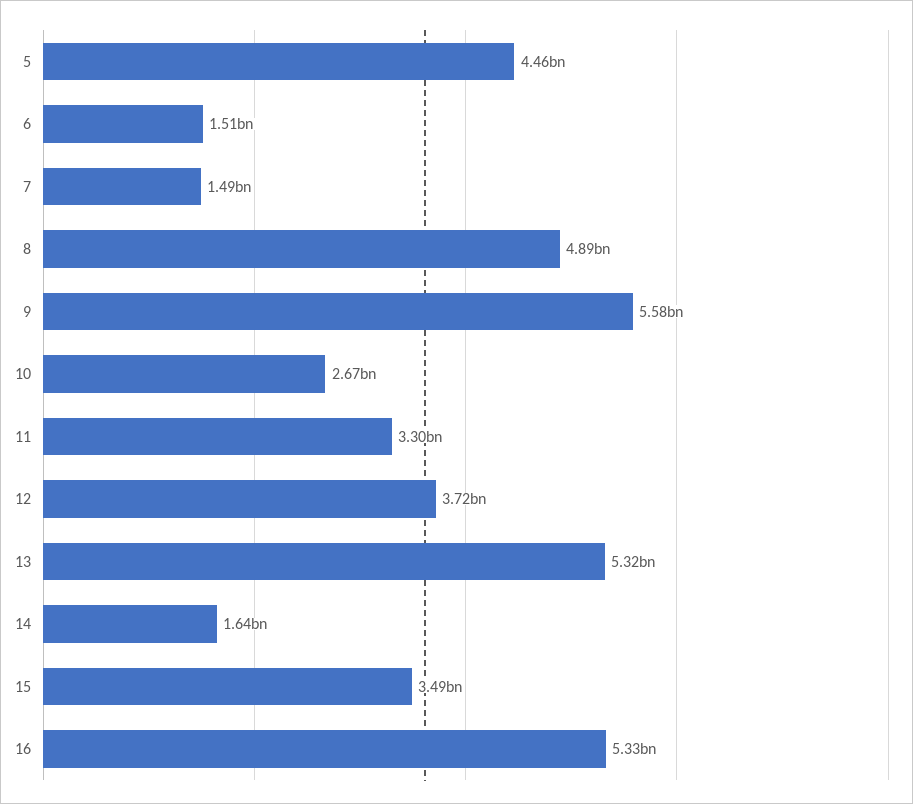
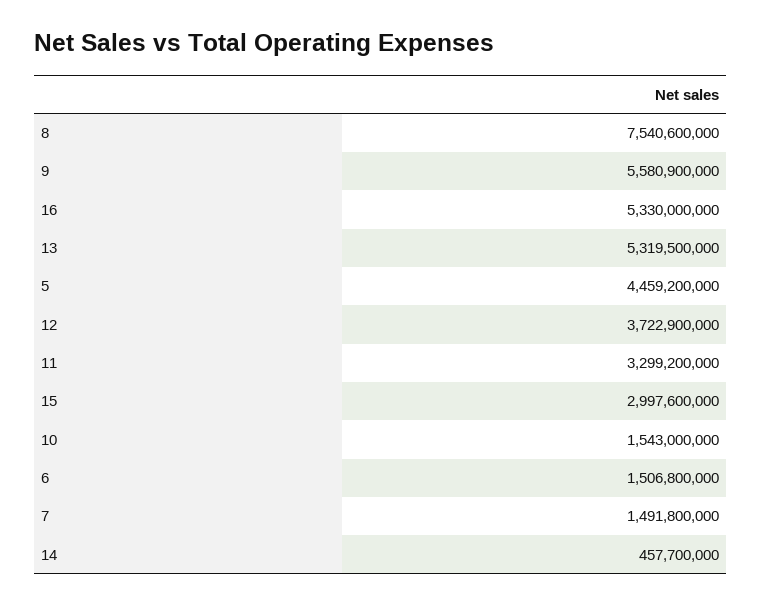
  {
    "5": 4459200000,
    "6": 1506800000,
    "7": 1491800000,
-   "8": 4890000000,
+   "8": 7540600000,
    "9": 5580900000,
-   "10": 2670000000,
+   "10": 1543000000,
    "11": 3299200000,
    "12": 3722900000,
    "13": 5319500000,
-   "14": 1640000000,
+   "14": 457700000,
-   "15": 3490000000,
+   "15": 2997600000,
    "16": 5330000000
  }

